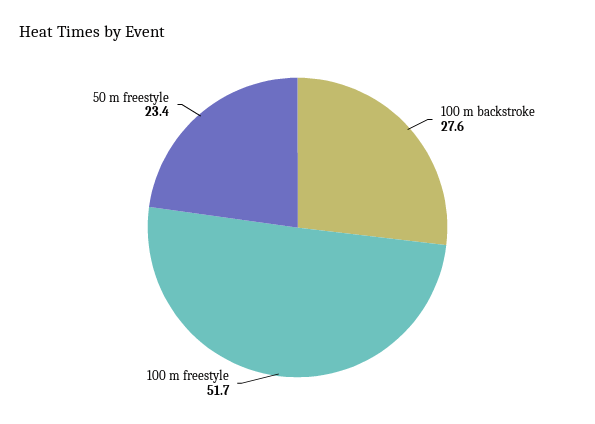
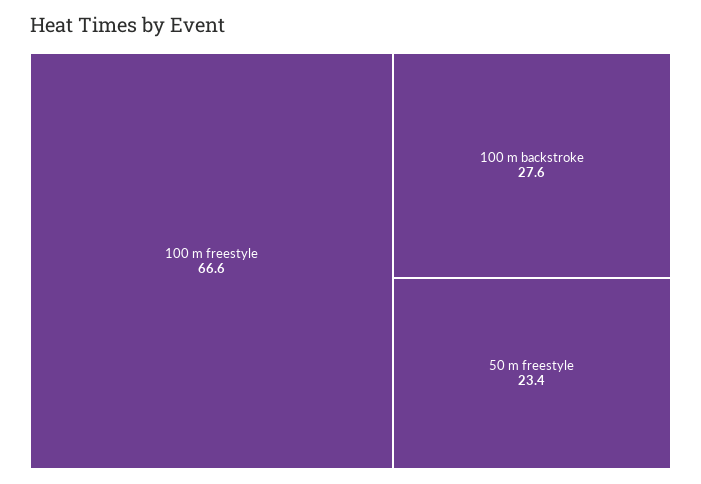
  {
    "100 m backstroke": 27.6,
-   "100 m freestyle": 51.7,
+   "100 m freestyle": 66.6,
    "50 m freestyle": 23.4
  }

